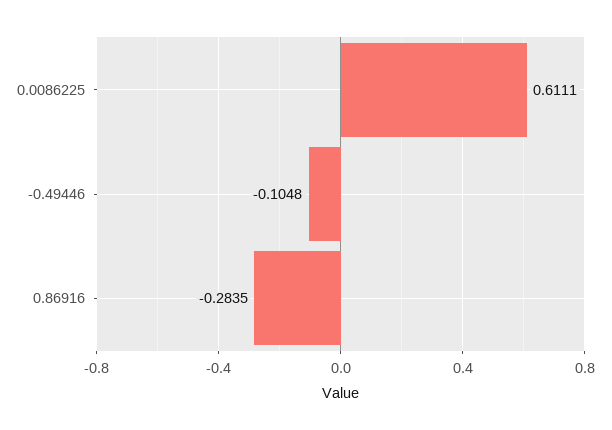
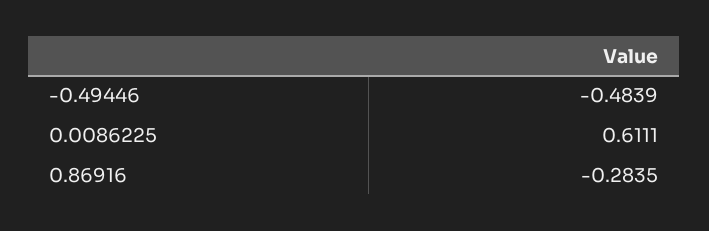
  {
    "0.0086225": 0.6111,
-   "-0.49446": -0.1048,
+   "-0.49446": -0.4839,
    "0.86916": -0.2835
  }

